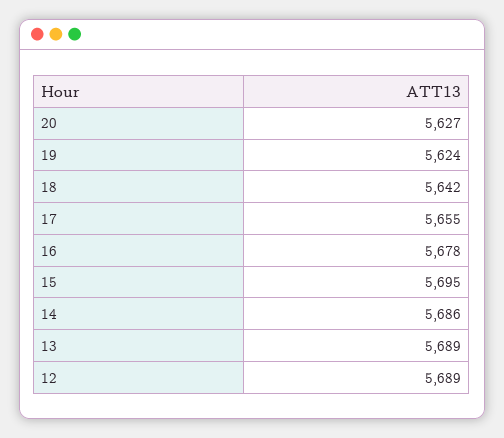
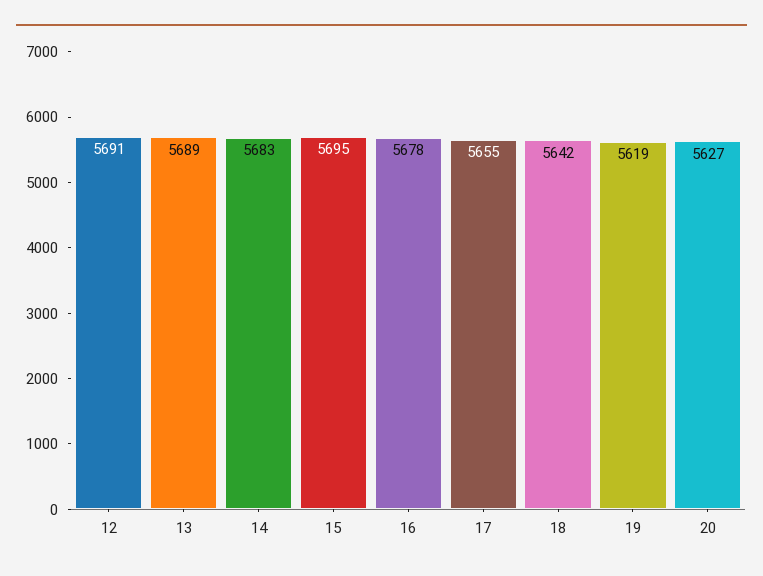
  {
    "20": 5627,
-   "19": 5624,
+   "19": 5619,
    "18": 5642,
    "17": 5655,
    "16": 5678,
    "15": 5695,
-   "14": 5686,
+   "14": 5683,
    "13": 5689,
-   "12": 5689
+   "12": 5691
  }

